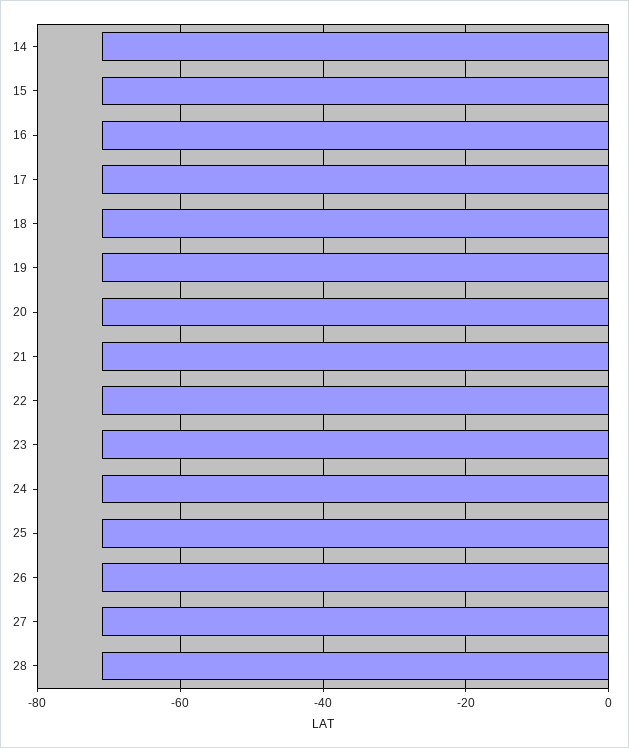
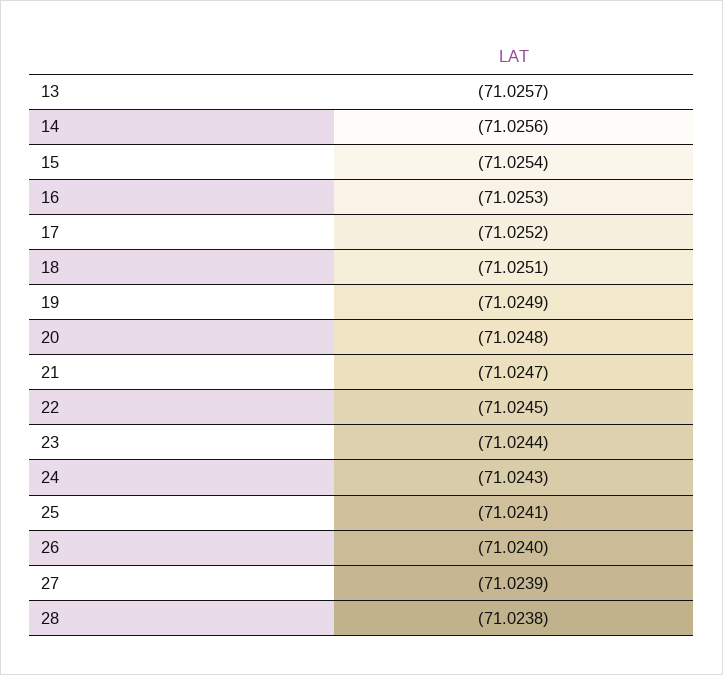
  {
    "14": -71.0256,
    "15": -71.0254,
    "16": -71.0253,
    "17": -71.0252,
    "18": -71.0251,
    "19": -71.0249,
    "20": -71.0248,
    "21": -71.0247,
    "22": -71.0245,
    "23": -71.0244,
    "24": -71.0243,
    "25": -71.0241,
    "26": -71.024,
    "27": -71.0239,
-   "28": -71.0238
+   "28": -71.0238,
+   "13": -71.0257
  }

